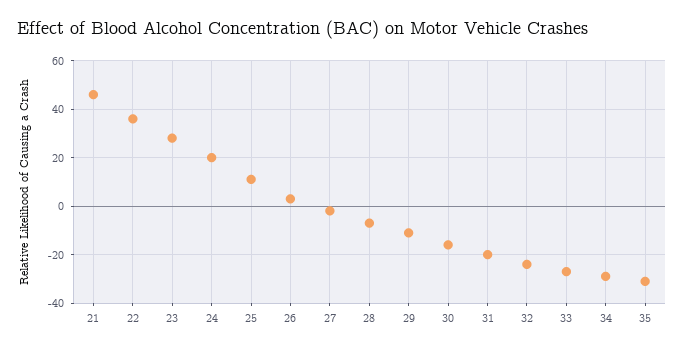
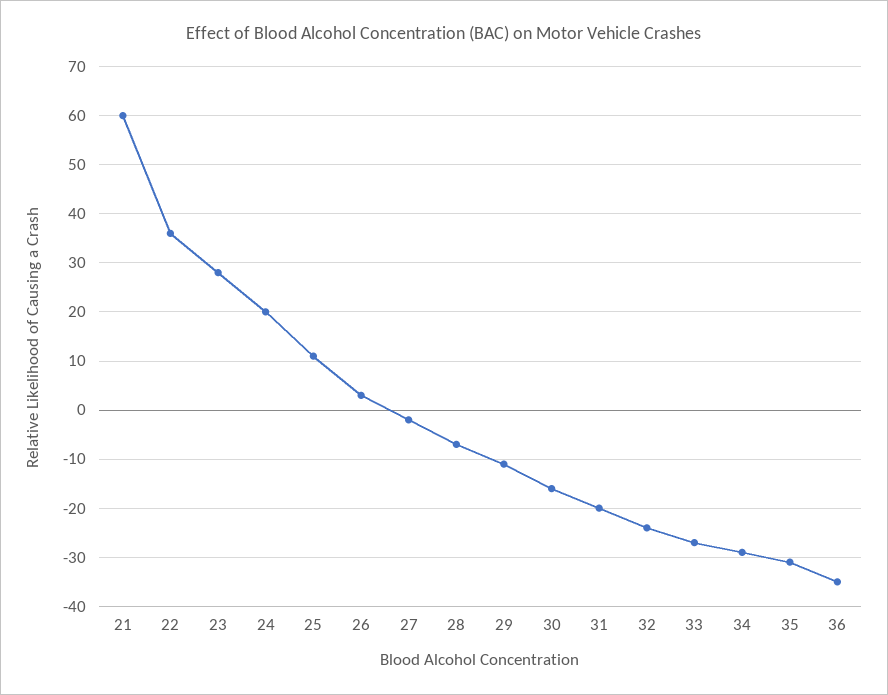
  {
-   "21": 45,
+   "21": 60,
    "22": 35,
    "23": 30,
    "24": 20,
    "25": 10,
    "26": 5,
    "27": 0,
    "28": -5,
    "29": -10,
    "30": -15,
    "31": -20,
    "32": -25,
    "33": -25,
    "34": -30,
-   "35": -30
+   "35": -30,
+   "36": -35
  }

